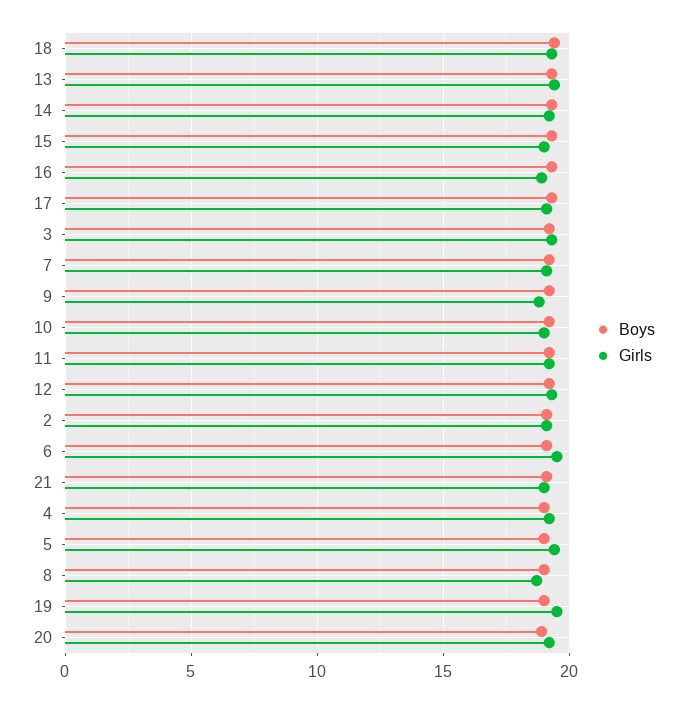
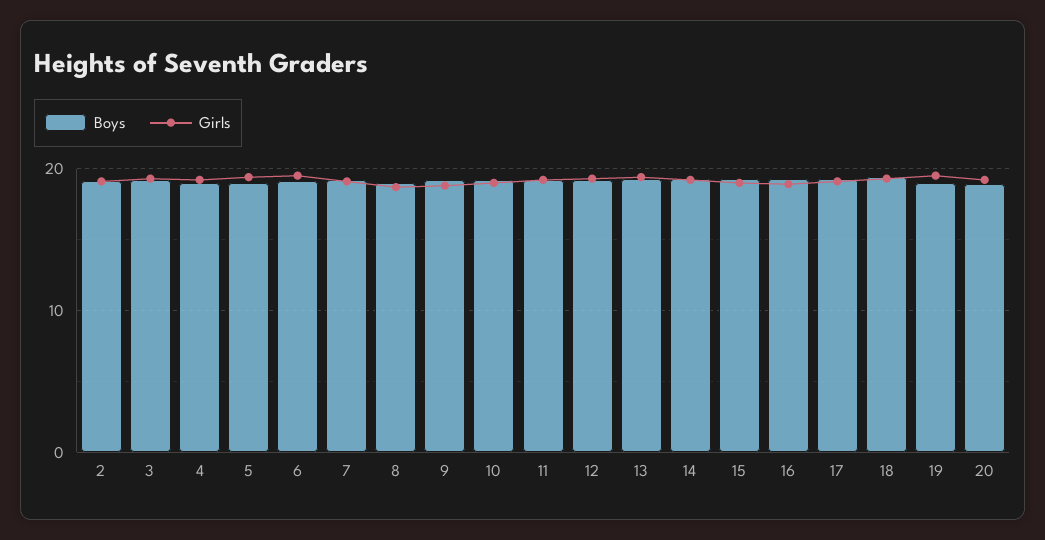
  {
    "Boys": {
      "18": 19.5,
      "13": 19.5,
      "14": 19.5,
      "15": 19.5,
      "16": 19.5,
      "17": 19.5,
      "3": 19,
      "7": 19,
      "9": 19,
      "10": 19,
      "11": 19,
      "12": 19,
      "2": 19,
      "6": 19,
-     "21": 19,
      "4": 19,
      "5": 19,
      "8": 19,
      "19": 19,
      "20": 19
    },
    "Girls": {
      "18": 19.5,
      "13": 19.5,
      "14": 19,
      "15": 19,
      "16": 19,
      "17": 19,
      "3": 19.5,
      "7": 19,
      "9": 19,
      "10": 19,
      "11": 19,
      "12": 19.5,
      "2": 19,
      "6": 19.5,
-     "21": 19,
      "4": 19,
      "5": 19.5,
      "8": 18.5,
      "19": 19.5,
      "20": 19
    }
  }

